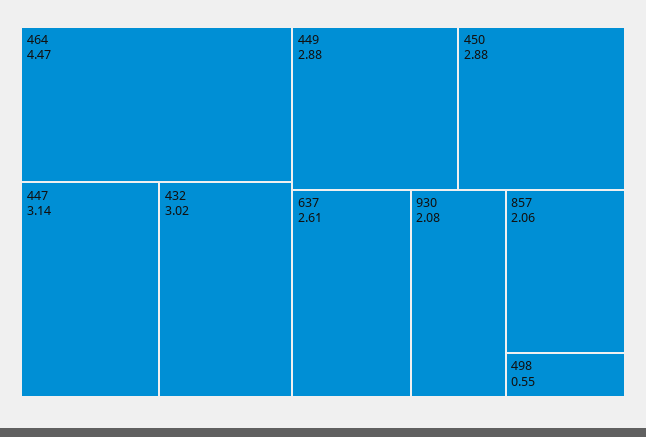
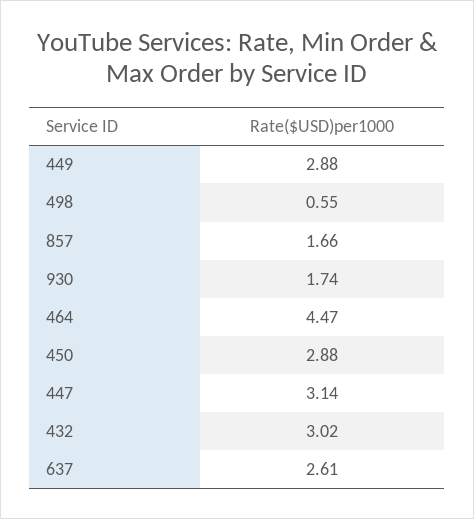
  {
    "464": 4.47,
    "447": 3.14,
    "432": 3.02,
    "449": 2.88,
    "450": 2.88,
    "637": 2.61,
-   "930": 2.08,
+   "930": 1.74,
-   "857": 2.06,
+   "857": 1.66,
    "498": 0.55
  }

